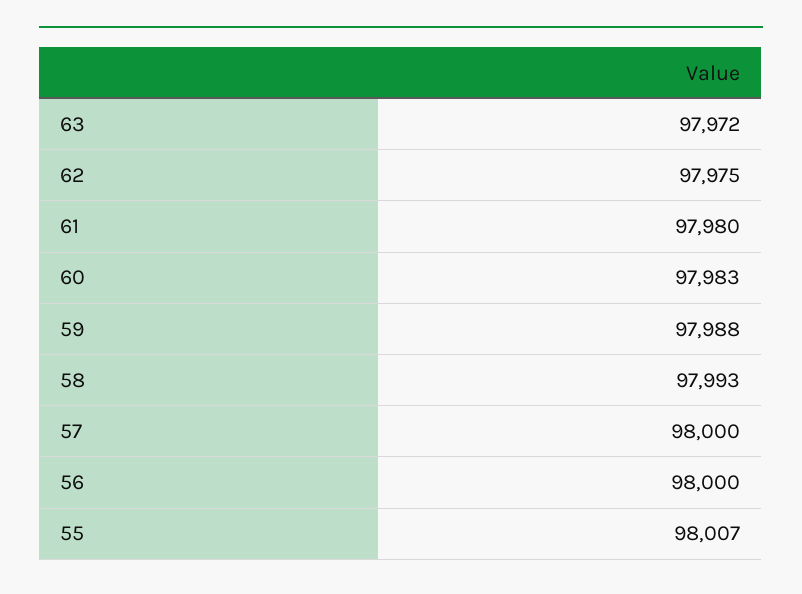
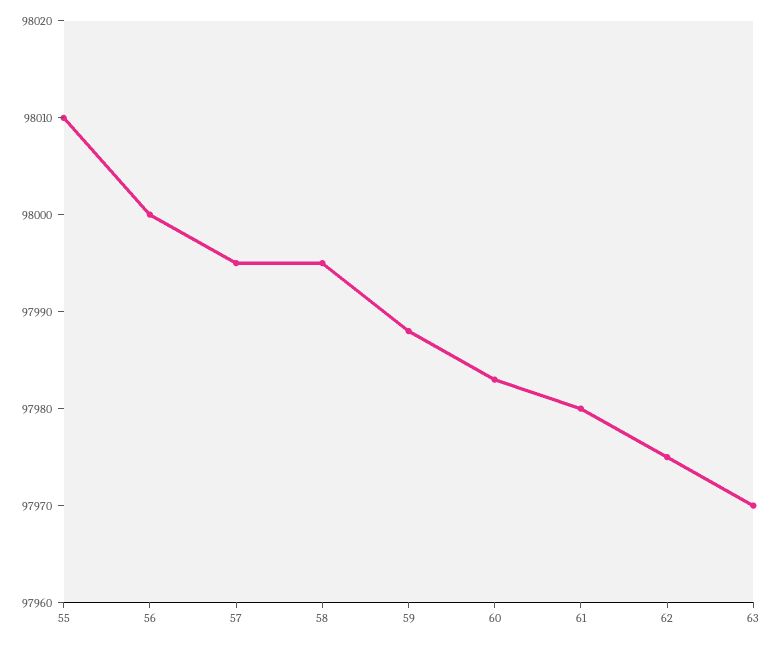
  {
-   "63": 97972,
+   "63": 97970,
    "62": 97975,
    "61": 97980,
    "60": 97983,
    "59": 97988,
-   "58": 97993,
+   "58": 97995,
-   "57": 98000,
+   "57": 97995,
    "56": 98000,
-   "55": 98007
+   "55": 98010
  }

